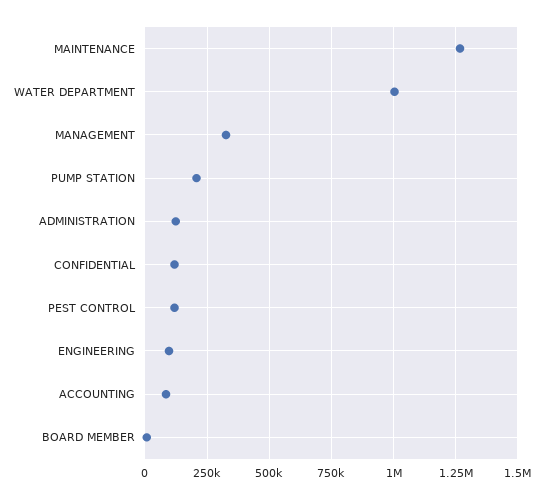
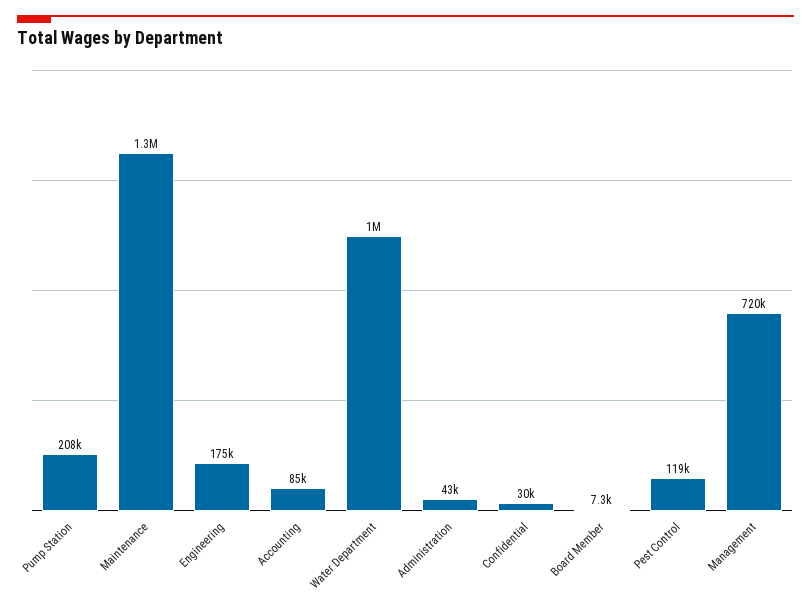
  {
    "MAINTENANCE": 1300000,
    "WATER DEPARTMENT": 1000000,
-   "MANAGEMENT": 325000,
+   "MANAGEMENT": 720000,
    "PUMP STATION": 208000,
-   "ADMINISTRATION": 125000,
+   "ADMINISTRATION": 43000,
-   "CONFIDENTIAL": 125000,
+   "CONFIDENTIAL": 30000,
    "PEST CONTROL": 119000,
-   "ENGINEERING": 100000,
+   "ENGINEERING": 175000,
    "ACCOUNTING": 85000,
    "BOARD MEMBER": 7300
  }

